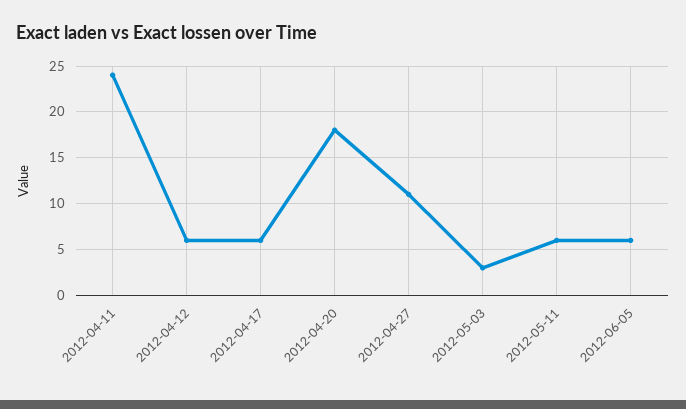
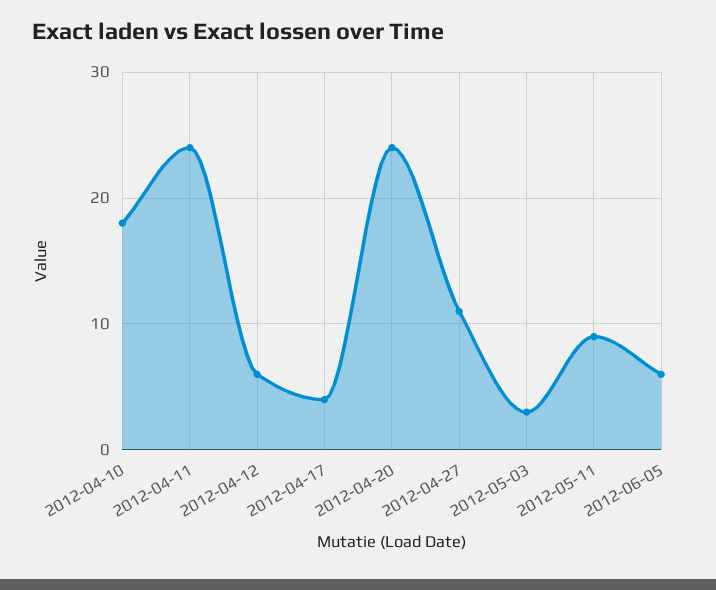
  {
    "2012-04-11": 24,
    "2012-04-12": 6,
-   "2012-04-17": 6,
+   "2012-04-17": 4,
-   "2012-04-20": 18,
+   "2012-04-20": 24,
    "2012-04-27": 11,
    "2012-05-03": 3,
-   "2012-05-11": 6,
+   "2012-05-11": 9,
-   "2012-06-05": 6
+   "2012-06-05": 6,
+   "2012-04-10": 18
  }

